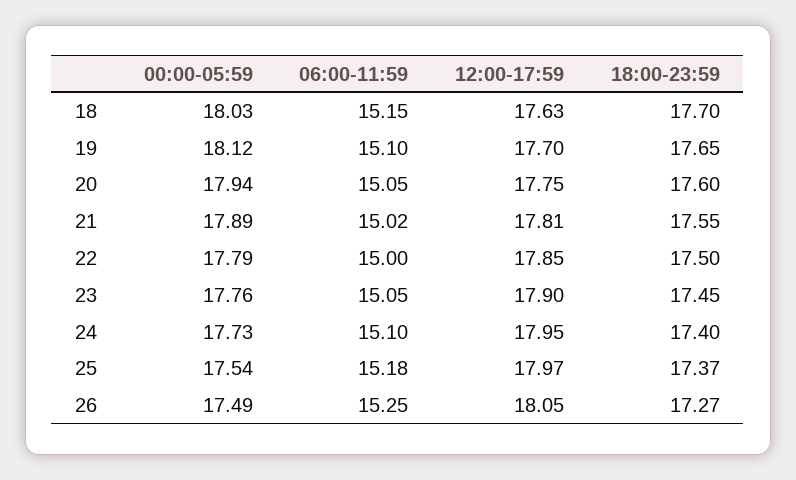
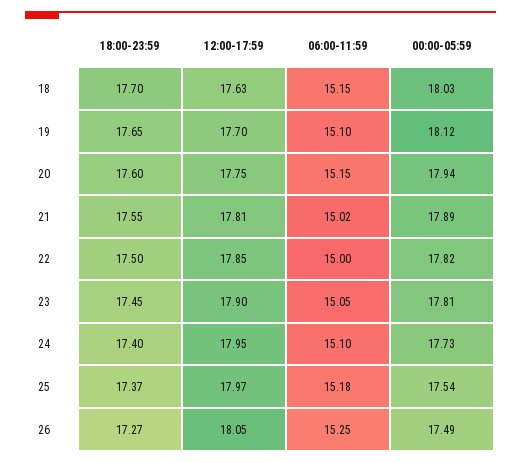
  {
    "00:00-05:59": {
      "18": 18.03,
      "19": 18.12,
      "20": 17.94,
      "21": 17.89,
-     "22": 17.79,
+     "22": 17.82,
-     "23": 17.76,
+     "23": 17.81,
      "24": 17.73,
      "25": 17.54,
      "26": 17.49
    },
    "06:00-11:59": {
      "18": 15.15,
      "19": 15.1,
-     "20": 15.05,
+     "20": 15.15,
      "21": 15.02,
      "22": 15,
      "23": 15.05,
      "24": 15.1,
      "25": 15.18,
      "26": 15.25
    },
    "12:00-17:59": {
      "18": 17.63,
      "19": 17.7,
      "20": 17.75,
      "21": 17.81,
      "22": 17.85,
      "23": 17.9,
      "24": 17.95,
      "25": 17.97,
      "26": 18.05
    },
    "18:00-23:59": {
      "18": 17.7,
      "19": 17.65,
      "20": 17.6,
      "21": 17.55,
      "22": 17.5,
      "23": 17.45,
      "24": 17.4,
      "25": 17.37,
      "26": 17.27
    }
  }

